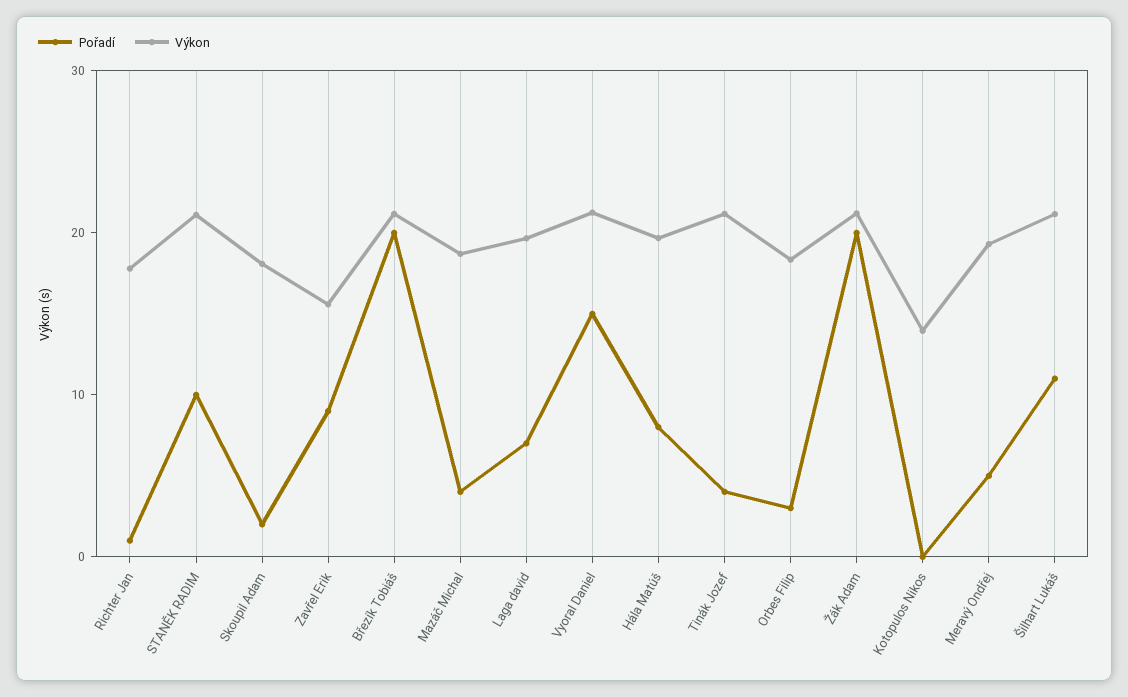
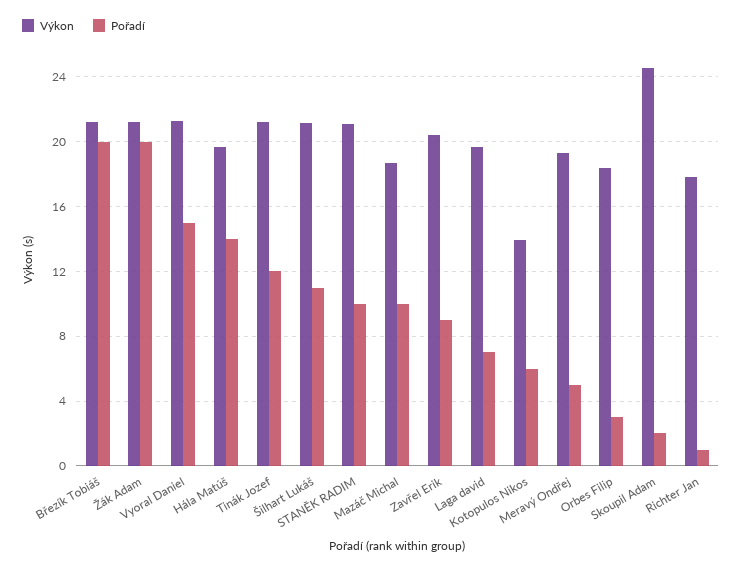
  {
    "Pořadí": {
      "Richter Jan": 1,
      "STANĚK RADIM": 10,
      "Skoupil Adam": 2,
      "Zavřel Erik": 9,
      "Březík Tobiáš": 20,
-     "Mazáč Michal": 4,
+     "Mazáč Michal": 10,
      "Laga david": 7,
      "Vyoral Daniel": 15,
-     "Hála Matúš": 8,
+     "Hála Matúš": 14,
-     "Tinák Jozef": 4,
+     "Tinák Jozef": 12,
      "Orbes Filip": 3,
      "Žák Adam": 20,
-     "Kotopulos Nikos": 0,
+     "Kotopulos Nikos": 6,
      "Meravý Ondřej": 5,
      "Šilhart Lukáš": 11
    },
    "Výkon": {
      "Richter Jan": 18,
      "STANĚK RADIM": 21,
-     "Skoupil Adam": 18,
+     "Skoupil Adam": 24.5,
-     "Zavřel Erik": 16,
+     "Zavřel Erik": 20.5,
      "Březík Tobiáš": 21,
      "Mazáč Michal": 18.5,
      "Laga david": 19.5,
      "Vyoral Daniel": 21.5,
      "Hála Matúš": 19.5,
      "Tinák Jozef": 21,
      "Orbes Filip": 18.5,
      "Žák Adam": 21,
      "Kotopulos Nikos": 14,
      "Meravý Ondřej": 19.5,
      "Šilhart Lukáš": 21
    }
  }

